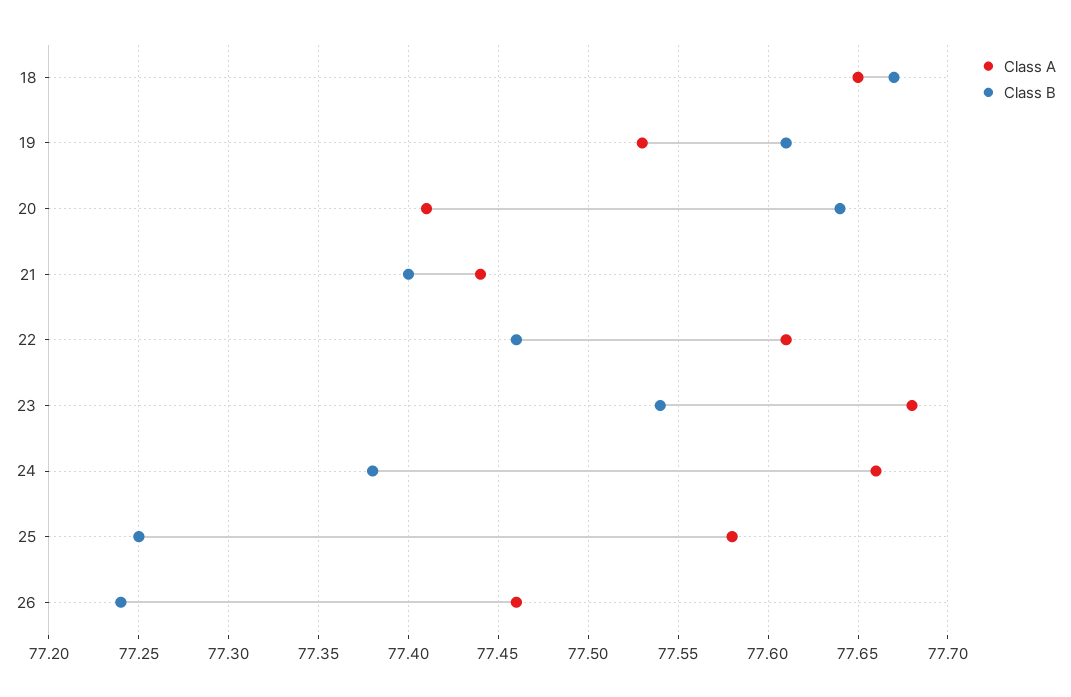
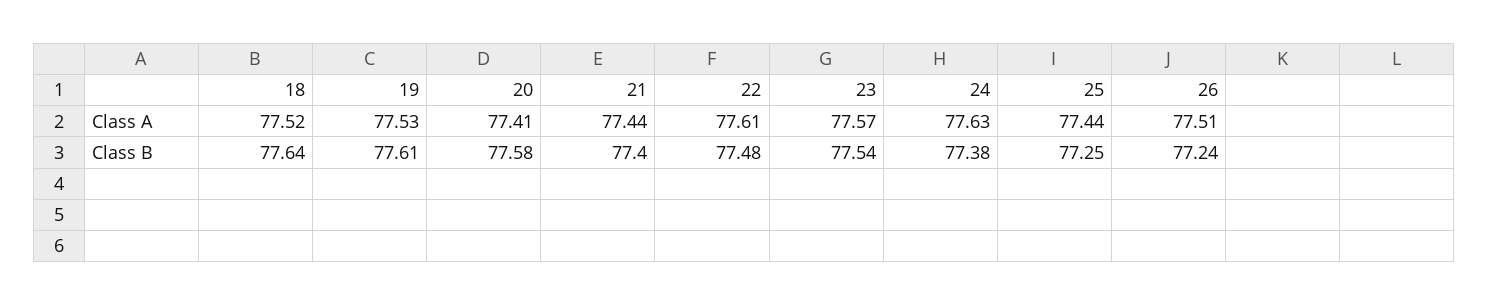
  {
    "Class A": {
-     "18": 77.65,
+     "18": 77.52,
      "19": 77.53,
      "20": 77.41,
      "21": 77.44,
      "22": 77.61,
-     "23": 77.68,
+     "23": 77.57,
-     "24": 77.66,
+     "24": 77.63,
-     "25": 77.58,
+     "25": 77.44,
-     "26": 77.46
+     "26": 77.51
    },
    "Class B": {
-     "18": 77.67,
+     "18": 77.64,
      "19": 77.61,
-     "20": 77.64,
+     "20": 77.58,
      "21": 77.4,
-     "22": 77.46,
+     "22": 77.48,
      "23": 77.54,
      "24": 77.38,
      "25": 77.25,
      "26": 77.24
    }
  }

